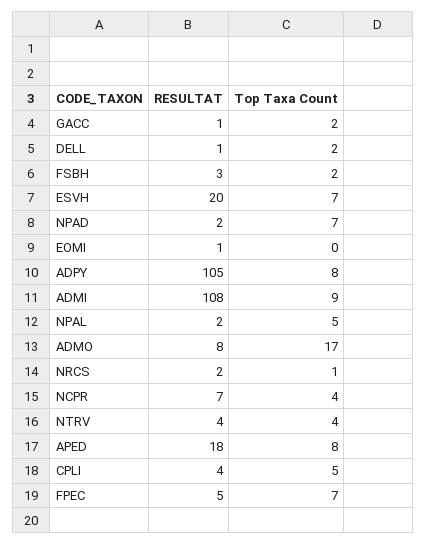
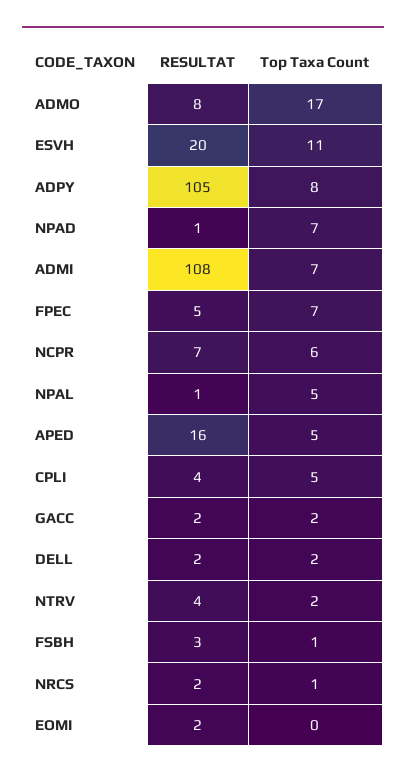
  {
    "RESULTAT": {
-     "GACC": 1,
+     "GACC": 2,
-     "DELL": 1,
+     "DELL": 2,
      "FSBH": 3,
      "ESVH": 20,
-     "NPAD": 2,
+     "NPAD": 1,
-     "EOMI": 1,
+     "EOMI": 2,
      "ADPY": 105,
      "ADMI": 108,
-     "NPAL": 2,
+     "NPAL": 1,
      "ADMO": 8,
      "NRCS": 2,
      "NCPR": 7,
      "NTRV": 4,
-     "APED": 18,
+     "APED": 16,
      "CPLI": 4,
      "FPEC": 5
    },
    "Top Taxa Count": {
      "GACC": 2,
      "DELL": 2,
-     "FSBH": 2,
+     "FSBH": 1,
-     "ESVH": 7,
+     "ESVH": 11,
      "NPAD": 7,
      "EOMI": 0,
      "ADPY": 8,
-     "ADMI": 9,
+     "ADMI": 7,
      "NPAL": 5,
      "ADMO": 17,
      "NRCS": 1,
-     "NCPR": 4,
+     "NCPR": 6,
-     "NTRV": 4,
+     "NTRV": 2,
-     "APED": 8,
+     "APED": 5,
      "CPLI": 5,
      "FPEC": 7
    }
  }

